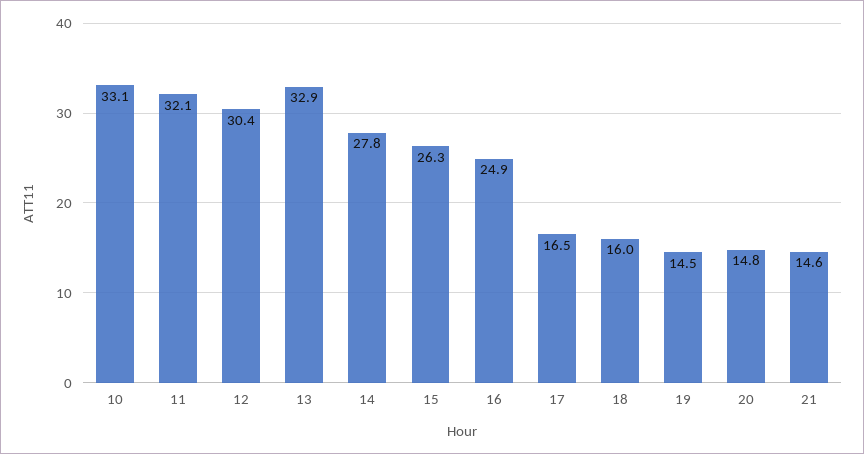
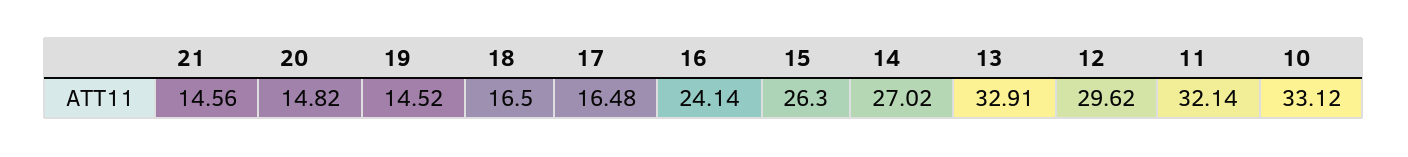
  {
    "10": 33.12,
    "11": 32.14,
-   "12": 30.4,
+   "12": 29.62,
    "13": 32.91,
-   "14": 27.8,
+   "14": 27.02,
    "15": 26.3,
-   "16": 24.9,
+   "16": 24.14,
    "17": 16.48,
-   "18": 16,
+   "18": 16.5,
    "19": 14.52,
    "20": 14.82,
    "21": 14.56
  }

